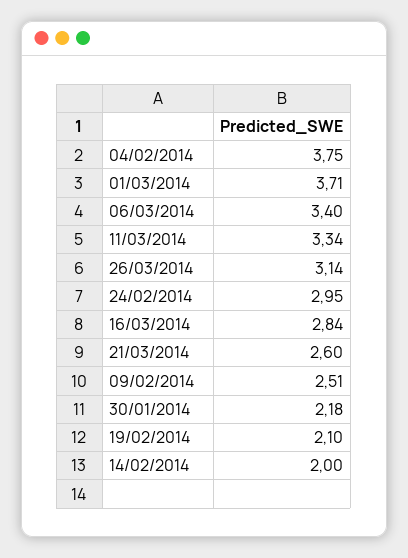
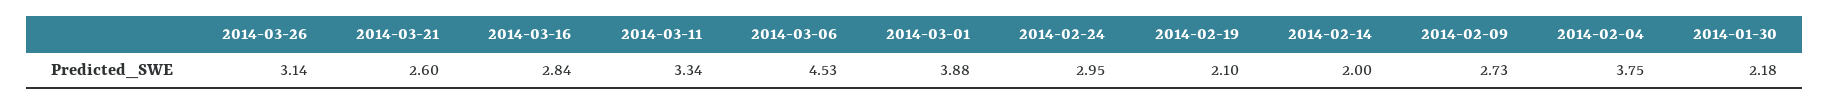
  {
    "04/02/2014": 3.75,
-   "01/03/2014": 3.71,
+   "01/03/2014": 3.88,
-   "06/03/2014": 3.4,
+   "06/03/2014": 4.53,
    "11/03/2014": 3.34,
    "26/03/2014": 3.14,
    "24/02/2014": 2.95,
    "16/03/2014": 2.84,
    "21/03/2014": 2.6,
-   "09/02/2014": 2.51,
+   "09/02/2014": 2.73,
    "30/01/2014": 2.18,
    "19/02/2014": 2.1,
    "14/02/2014": 2
  }

